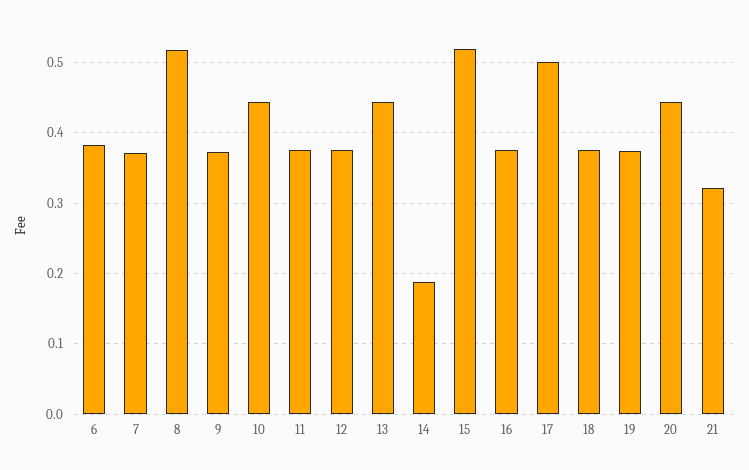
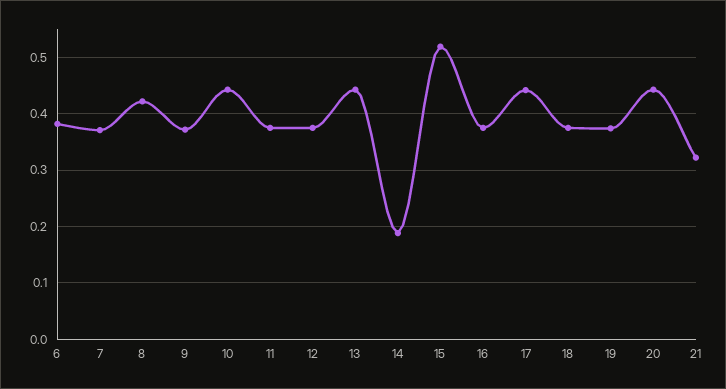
  {
    "6": 0.38,
    "7": 0.37,
-   "8": 0.52,
+   "8": 0.42,
    "9": 0.37,
    "10": 0.44,
    "11": 0.38,
    "12": 0.38,
    "13": 0.44,
    "14": 0.19,
    "15": 0.52,
    "16": 0.38,
-   "17": 0.5,
+   "17": 0.44,
    "18": 0.38,
    "19": 0.37,
    "20": 0.44,
    "21": 0.32
  }

